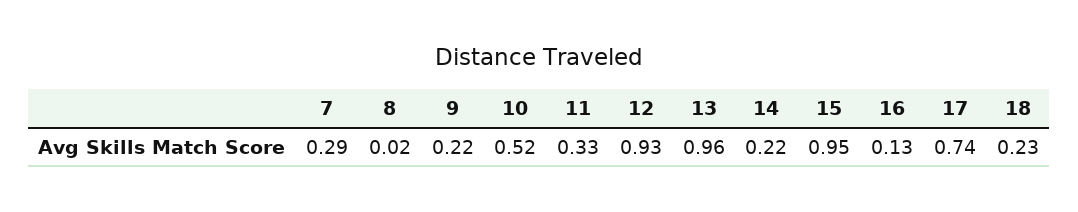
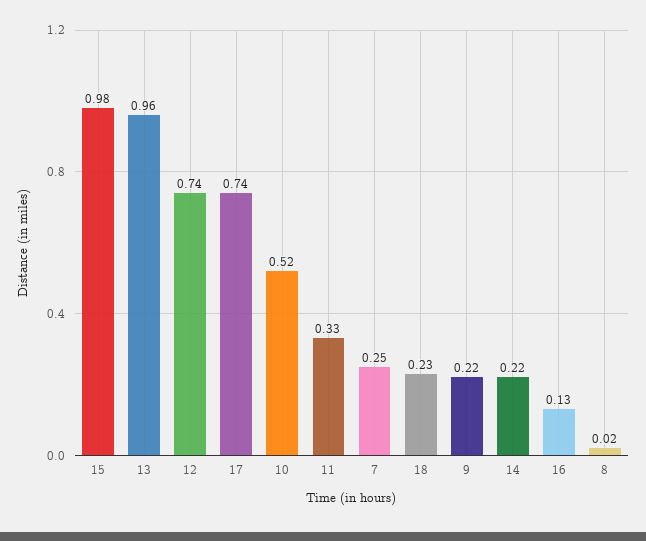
  {
-   "7": 0.29,
+   "7": 0.25,
    "8": 0.02,
    "9": 0.22,
    "10": 0.52,
    "11": 0.33,
-   "12": 0.93,
+   "12": 0.74,
    "13": 0.96,
    "14": 0.22,
-   "15": 0.95,
+   "15": 0.98,
    "16": 0.13,
    "17": 0.74,
    "18": 0.23
  }

